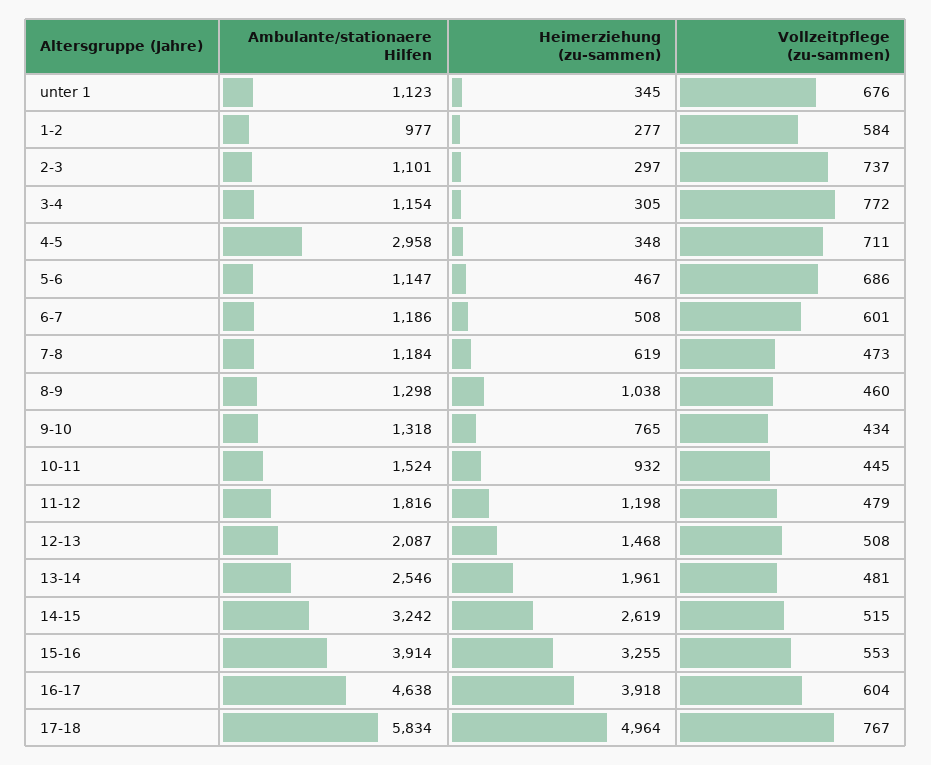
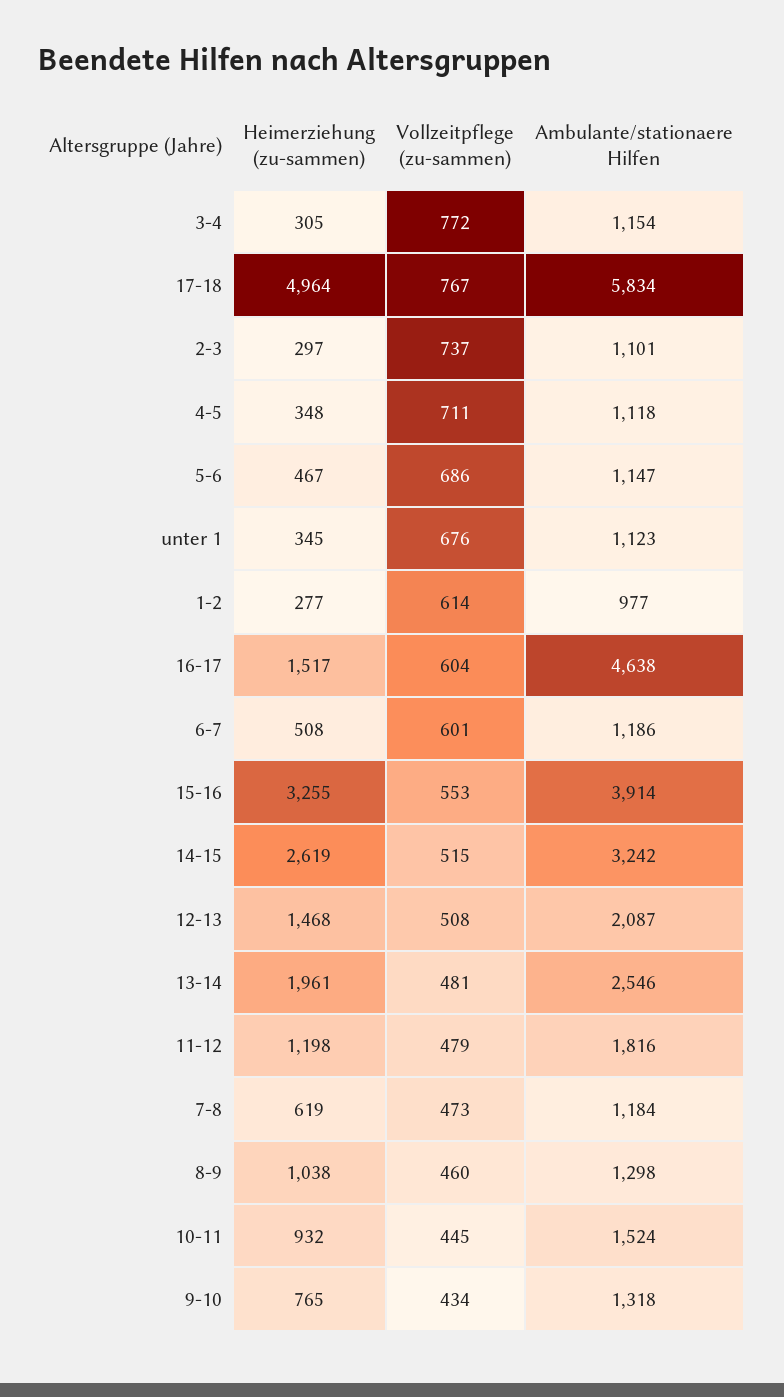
  {
    "Ambulante/stationaere Hilfen": {
      "unter 1": 1123,
      "1-2": 977,
      "2-3": 1101,
      "3-4": 1154,
-     "4-5": 2958,
+     "4-5": 1118,
      "5-6": 1147,
      "6-7": 1186,
      "7-8": 1184,
      "8-9": 1298,
      "9-10": 1318,
      "10-11": 1524,
      "11-12": 1816,
      "12-13": 2087,
      "13-14": 2546,
      "14-15": 3242,
      "15-16": 3914,
      "16-17": 4638,
      "17-18": 5834
    },
    "Heimerziehung (zu-sammen)": {
      "unter 1": 345,
      "1-2": 277,
      "2-3": 297,
      "3-4": 305,
      "4-5": 348,
      "5-6": 467,
      "6-7": 508,
      "7-8": 619,
      "8-9": 1038,
      "9-10": 765,
      "10-11": 932,
      "11-12": 1198,
      "12-13": 1468,
      "13-14": 1961,
      "14-15": 2619,
      "15-16": 3255,
-     "16-17": 3918,
+     "16-17": 1517,
      "17-18": 4964
    },
    "Vollzeitpflege (zu-sammen)": {
      "unter 1": 676,
-     "1-2": 584,
+     "1-2": 614,
      "2-3": 737,
      "3-4": 772,
      "4-5": 711,
      "5-6": 686,
      "6-7": 601,
      "7-8": 473,
      "8-9": 460,
      "9-10": 434,
      "10-11": 445,
      "11-12": 479,
      "12-13": 508,
      "13-14": 481,
      "14-15": 515,
      "15-16": 553,
      "16-17": 604,
      "17-18": 767
    }
  }

